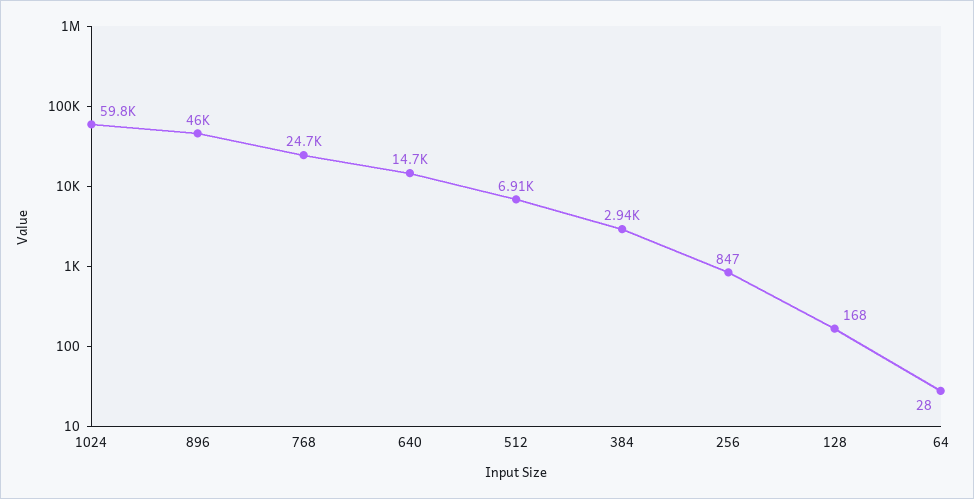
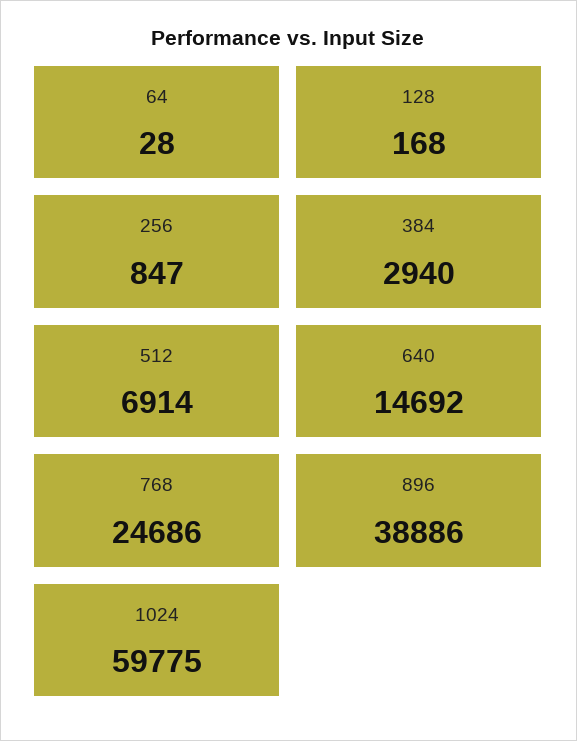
  {
    "1024": 59775,
-   "896": 46000,
+   "896": 38886,
    "768": 24686,
    "640": 14692,
    "512": 6914,
    "384": 2940,
    "256": 847,
    "128": 168,
    "64": 28
  }

